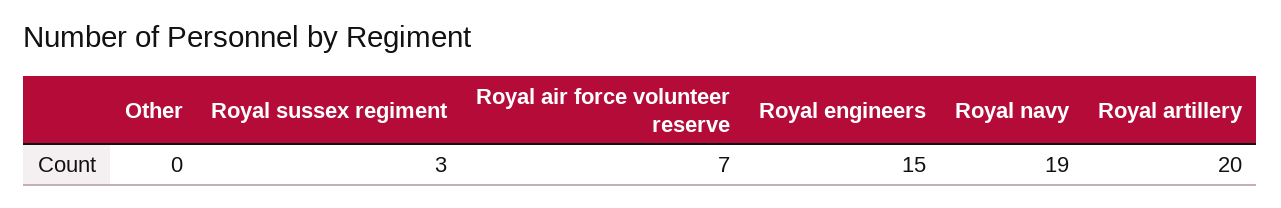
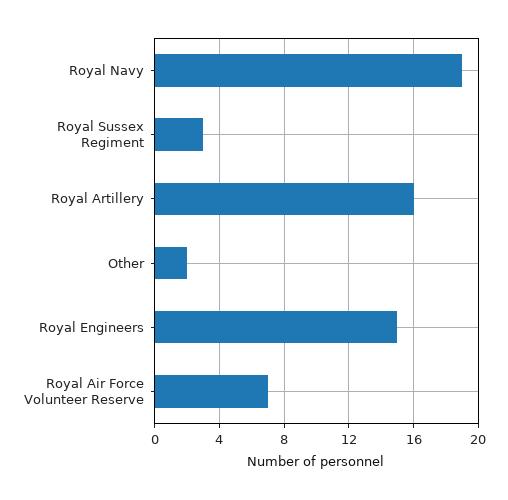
  {
-   "Other": 0,
+   "Other": 2,
    "Royal sussex regiment": 3,
    "Royal air force volunteer reserve": 7,
    "Royal engineers": 15,
    "Royal navy": 19,
-   "Royal artillery": 20
+   "Royal artillery": 16
  }

